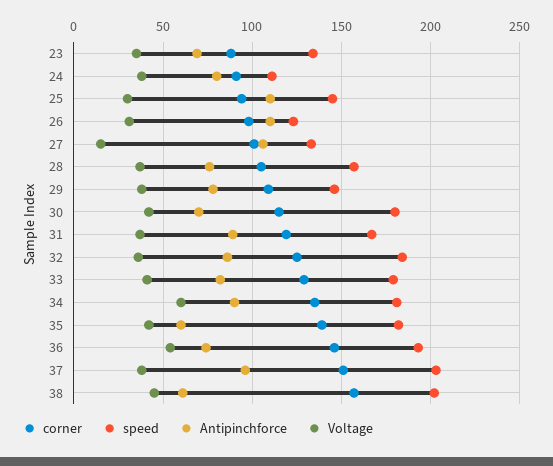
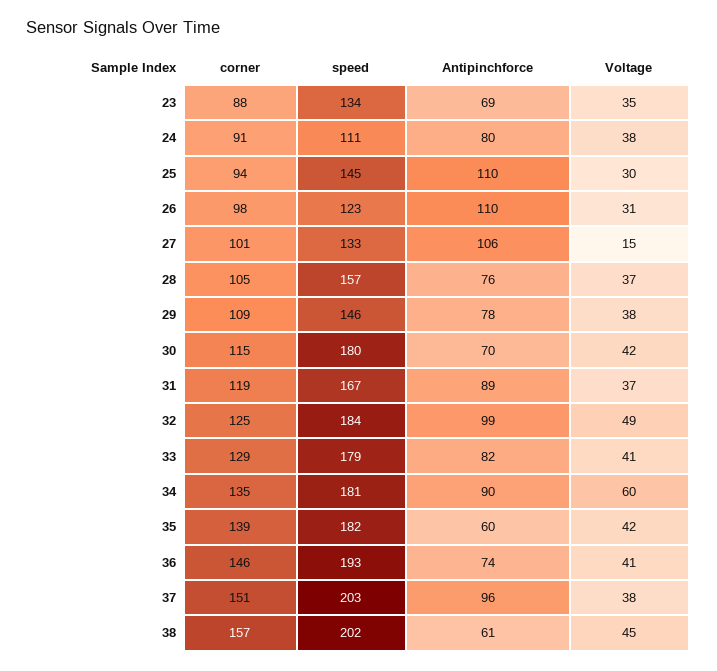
  {
    "corner": {
      "23": 88,
      "24": 91,
      "25": 94,
      "26": 98,
      "27": 101,
      "28": 105,
      "29": 109,
      "30": 115,
      "31": 119,
      "32": 125,
      "33": 129,
      "34": 135,
      "35": 139,
      "36": 146,
      "37": 151,
      "38": 157
    },
    "speed": {
      "23": 134,
      "24": 111,
      "25": 145,
      "26": 123,
      "27": 133,
      "28": 157,
      "29": 146,
      "30": 180,
      "31": 167,
      "32": 184,
      "33": 179,
      "34": 181,
      "35": 182,
      "36": 193,
      "37": 203,
      "38": 202
    },
    "Antipinchforce": {
      "23": 69,
      "24": 80,
      "25": 110,
      "26": 110,
      "27": 106,
      "28": 76,
      "29": 78,
      "30": 70,
      "31": 89,
-     "32": 85,
+     "32": 99,
      "33": 82,
      "34": 90,
      "35": 60,
      "36": 74,
      "37": 96,
      "38": 61
    },
    "Voltage": {
      "23": 35,
      "24": 38,
      "25": 30,
      "26": 31,
      "27": 15,
      "28": 37,
      "29": 38,
      "30": 42,
      "31": 37,
-     "32": 35,
+     "32": 49,
      "33": 41,
      "34": 60,
      "35": 42,
-     "36": 55,
+     "36": 41,
      "37": 38,
      "38": 45
    }
  }

